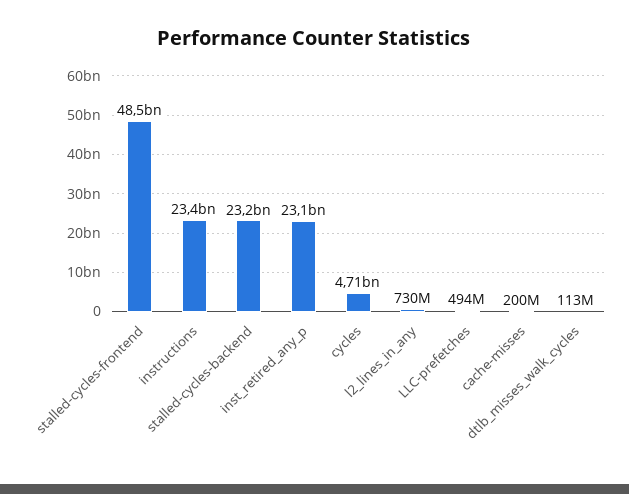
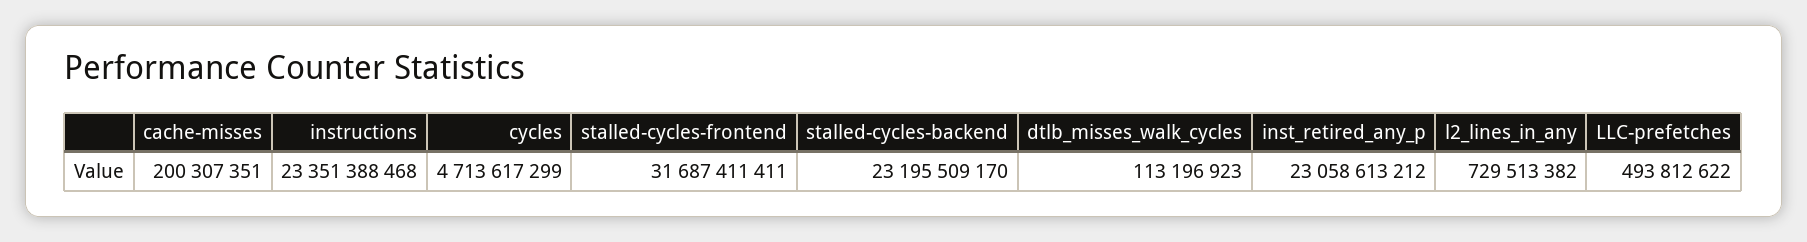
  {
-   "stalled-cycles-frontend": 48500000000,
+   "stalled-cycles-frontend": 31687411411,
    "instructions": 23351388468,
    "stalled-cycles-backend": 23195509170,
    "inst_retired_any_p": 23058613212,
    "cycles": 4713617299,
    "l2_lines_in_any": 729513382,
    "LLC-prefetches": 493812622,
    "cache-misses": 200307351,
    "dtlb_misses_walk_cycles": 113196923
  }

